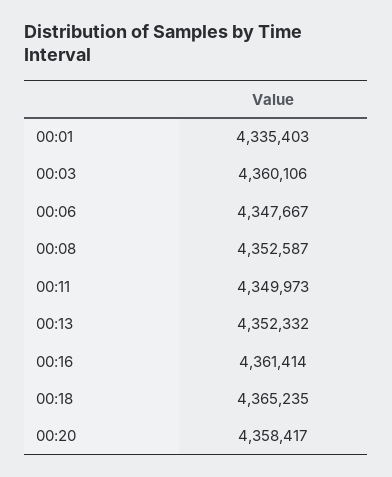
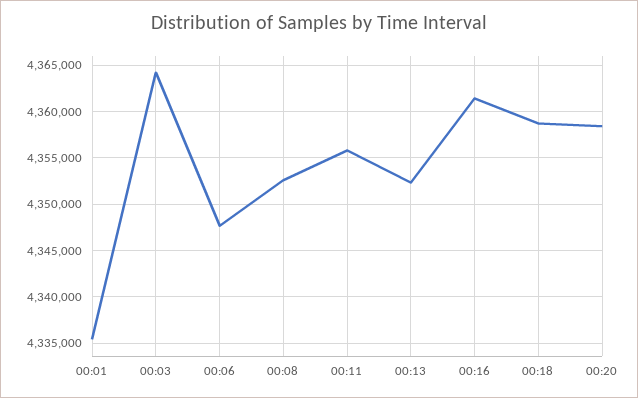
  {
    "00:01": 4335403,
-   "00:03": 4360106,
+   "00:03": 4364000,
    "00:06": 4347667,
    "00:08": 4352587,
-   "00:11": 4349973,
+   "00:11": 4356000,
    "00:13": 4352332,
    "00:16": 4361414,
-   "00:18": 4365235,
+   "00:18": 4359000,
    "00:20": 4358417
  }

